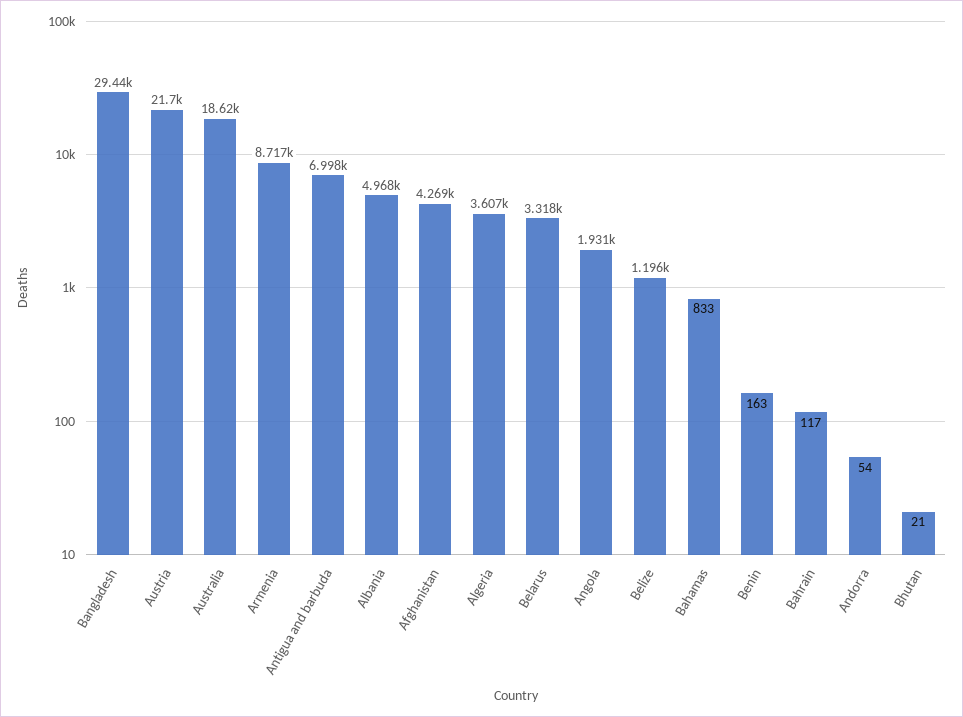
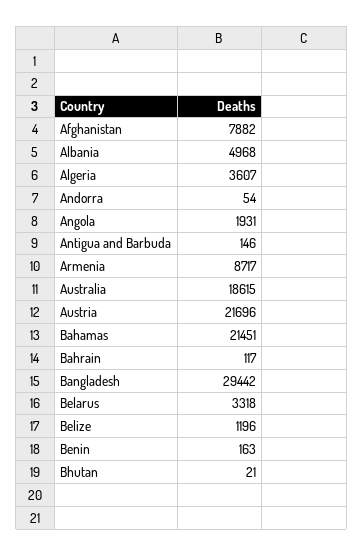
  {
    "Bangladesh": 29442,
    "Austria": 21696,
    "Australia": 18615,
    "Armenia": 8717,
-   "Antigua and barbuda": 6998,
+   "Antigua and barbuda": 146,
    "Albania": 4968,
-   "Afghanistan": 4269,
+   "Afghanistan": 7882,
    "Algeria": 3607,
    "Belarus": 3318,
    "Angola": 1931,
    "Belize": 1196,
-   "Bahamas": 833,
+   "Bahamas": 21451,
    "Benin": 163,
    "Bahrain": 117,
    "Andorra": 54,
    "Bhutan": 21
  }

